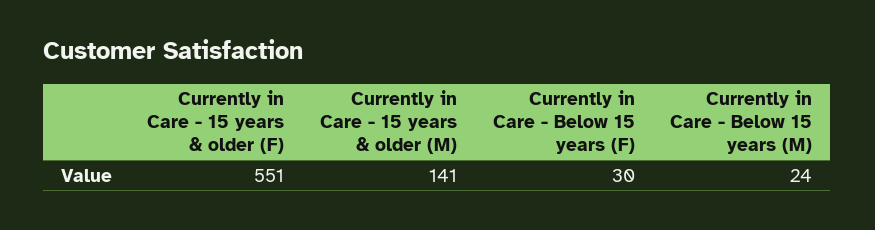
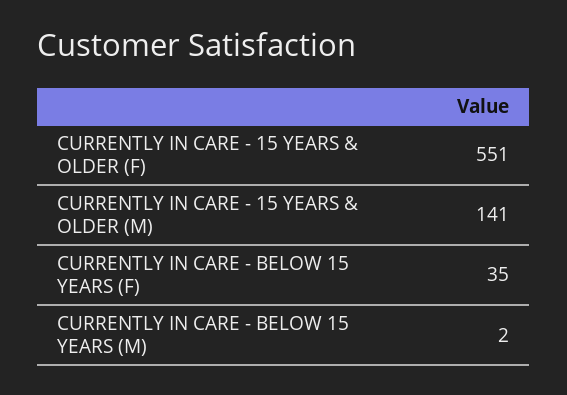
  {
    "Currently in Care - 15 years & older (F)": 551,
    "Currently in Care - 15 years & older (M)": 141,
-   "Currently in Care - Below 15 years (F)": 30,
+   "Currently in Care - Below 15 years (F)": 35,
-   "Currently in Care - Below 15 years (M)": 24
+   "Currently in Care - Below 15 years (M)": 2
  }

